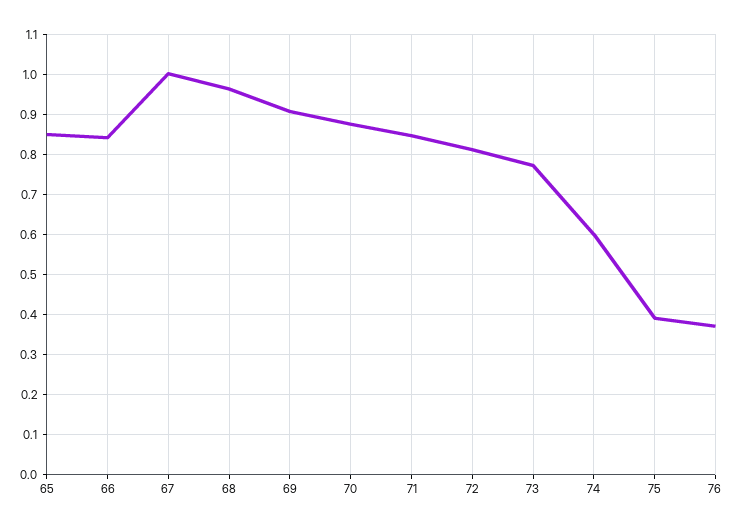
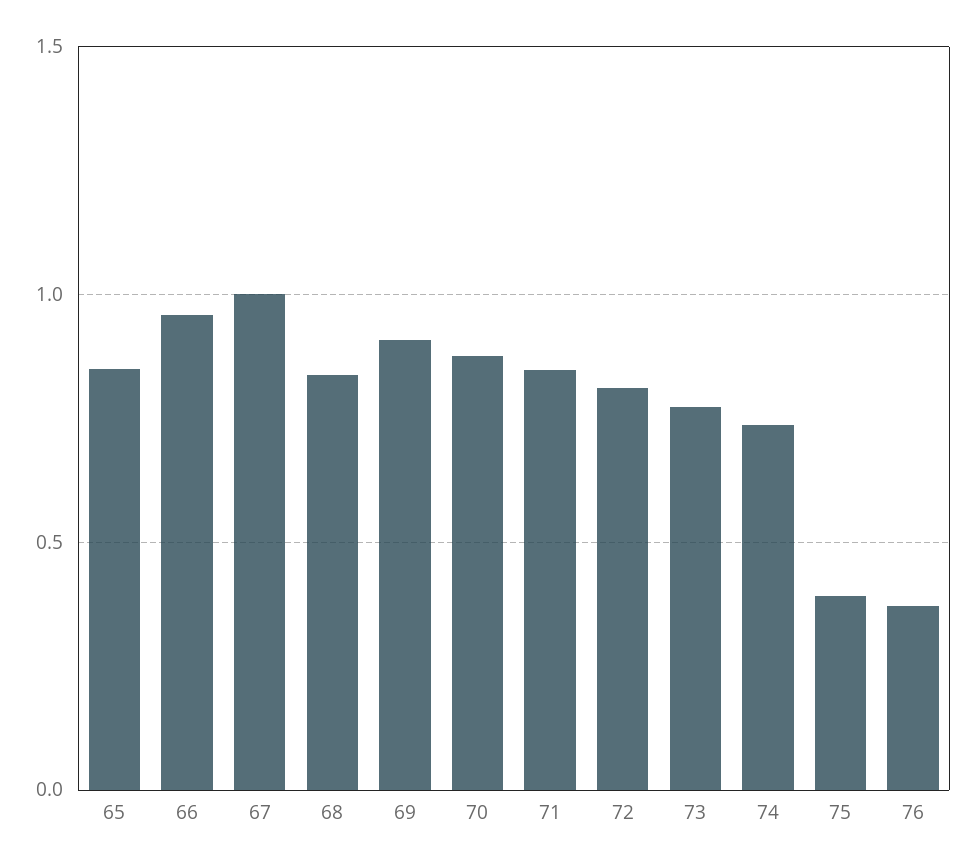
  {
    "65": 0.86,
-   "66": 0.84,
+   "66": 0.95,
    "67": 1,
-   "68": 0.96,
+   "68": 0.85,
    "69": 0.9,
    "70": 0.88,
    "71": 0.84,
    "72": 0.82,
    "73": 0.78,
-   "74": 0.6,
+   "74": 0.75,
    "75": 0.4,
    "76": 0.38
  }

